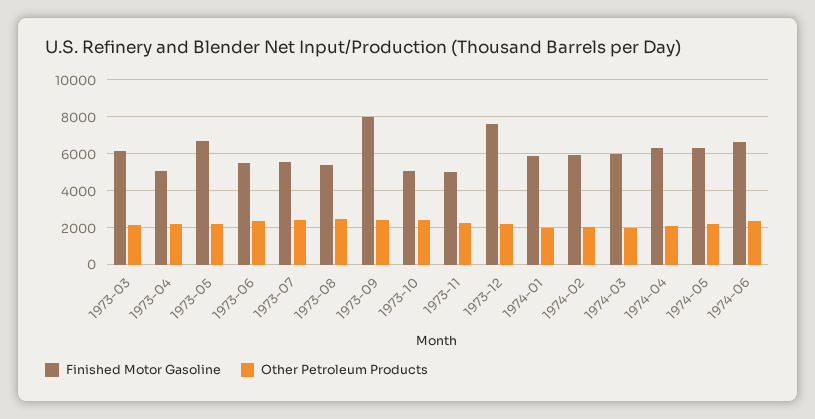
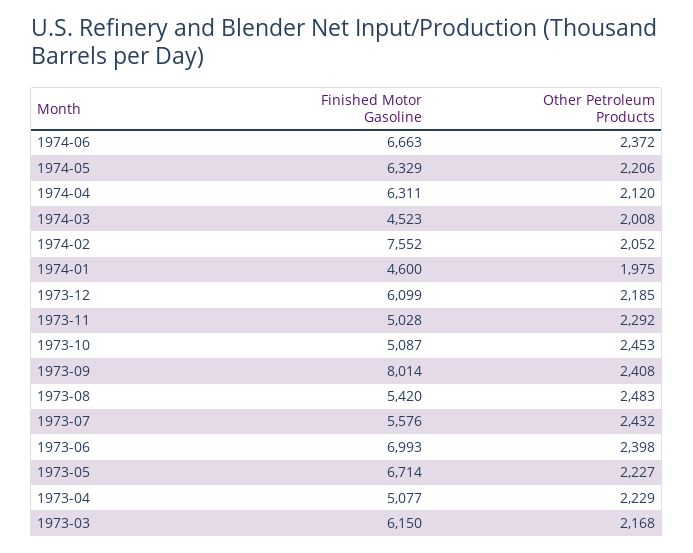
  {
    "Finished Motor Gasoline": {
      "1973-03": 6150,
      "1973-04": 5077,
      "1973-05": 6714,
-     "1973-06": 5500,
+     "1973-06": 6993,
      "1973-07": 5576,
      "1973-08": 5420,
      "1973-09": 8014,
      "1973-10": 5087,
      "1973-11": 5028,
-     "1973-12": 7500,
+     "1973-12": 6099,
-     "1974-01": 6000,
+     "1974-01": 4600,
-     "1974-02": 6000,
+     "1974-02": 7552,
-     "1974-03": 6000,
+     "1974-03": 4523,
      "1974-04": 6311,
      "1974-05": 6329,
      "1974-06": 6663
    },
    "Other Petroleum Products": {
      "1973-03": 2168,
      "1973-04": 2229,
      "1973-05": 2227,
      "1973-06": 2398,
      "1973-07": 2432,
      "1973-08": 2483,
      "1973-09": 2408,
      "1973-10": 2453,
      "1973-11": 2292,
      "1973-12": 2185,
      "1974-01": 1975,
      "1974-02": 2052,
      "1974-03": 2008,
      "1974-04": 2120,
      "1974-05": 2206,
      "1974-06": 2372
    }
  }

